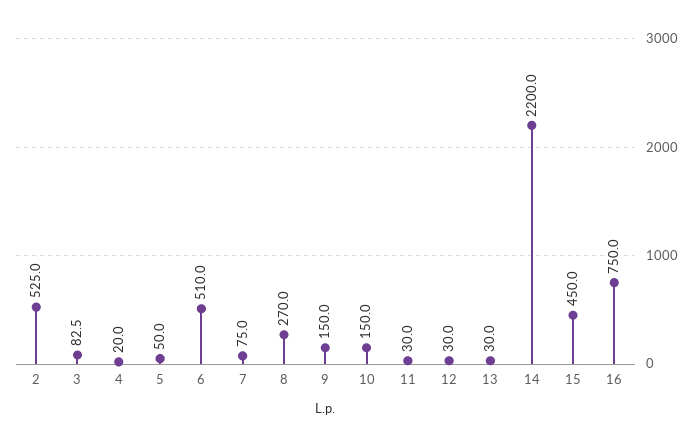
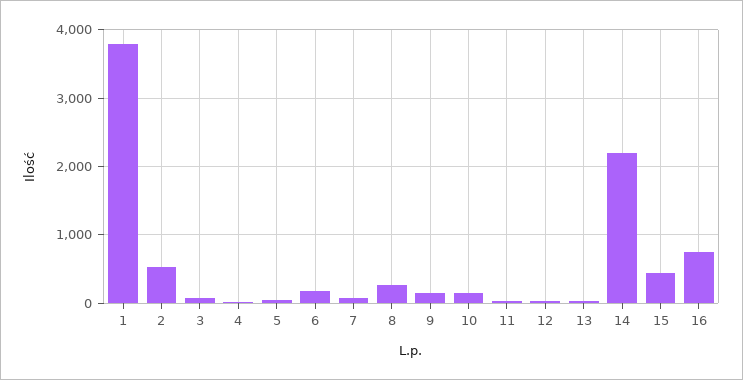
  {
    "2": 525,
    "3": 82.5,
    "4": 20,
    "5": 50,
-   "6": 510,
+   "6": 200,
    "7": 75,
    "8": 270,
    "9": 150,
    "10": 150,
    "11": 30,
    "12": 30,
    "13": 30,
    "14": 2200,
    "15": 450,
-   "16": 750
+   "16": 750,
+   "1": 3800
  }

